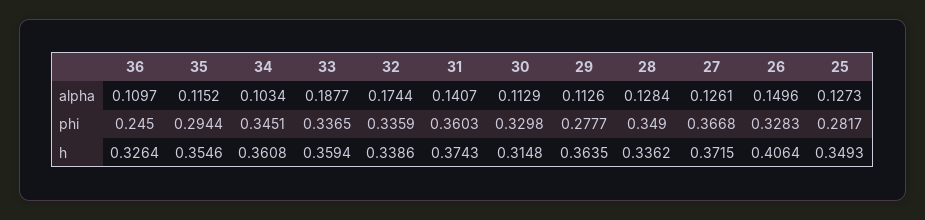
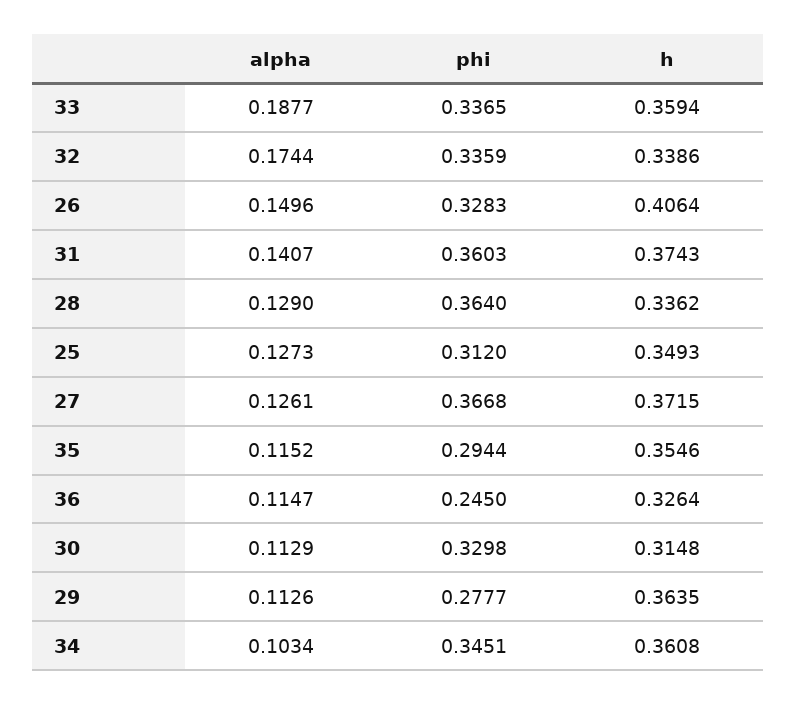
  {
    "36": {
-     "alpha": 0.1097,
+     "alpha": 0.1147,
      "phi": 0.245,
      "h": 0.3264
    },
    "35": {
      "alpha": 0.1152,
      "phi": 0.2944,
      "h": 0.3546
    },
    "34": {
      "alpha": 0.1034,
      "phi": 0.3451,
      "h": 0.3608
    },
    "33": {
      "alpha": 0.1877,
      "phi": 0.3365,
      "h": 0.3594
    },
    "32": {
      "alpha": 0.1744,
      "phi": 0.3359,
      "h": 0.3386
    },
    "31": {
      "alpha": 0.1407,
      "phi": 0.3603,
      "h": 0.3743
    },
    "30": {
      "alpha": 0.1129,
      "phi": 0.3298,
      "h": 0.3148
    },
    "29": {
      "alpha": 0.1126,
      "phi": 0.2777,
      "h": 0.3635
    },
    "28": {
-     "alpha": 0.1284,
+     "alpha": 0.129,
-     "phi": 0.349,
+     "phi": 0.364,
      "h": 0.3362
    },
    "27": {
      "alpha": 0.1261,
      "phi": 0.3668,
      "h": 0.3715
    },
    "26": {
      "alpha": 0.1496,
      "phi": 0.3283,
      "h": 0.4064
    },
    "25": {
      "alpha": 0.1273,
-     "phi": 0.2817,
+     "phi": 0.312,
      "h": 0.3493
    }
  }

